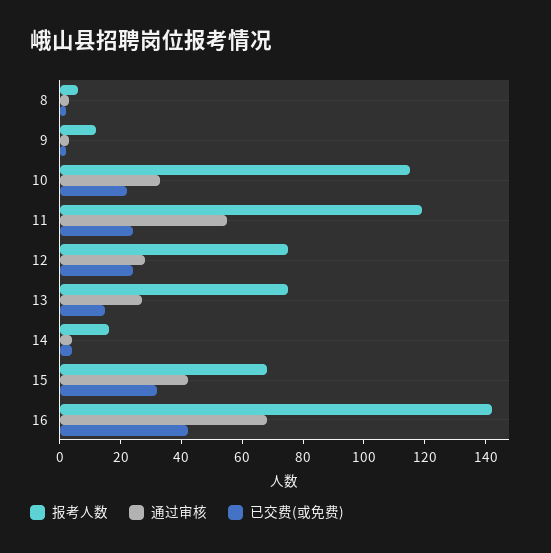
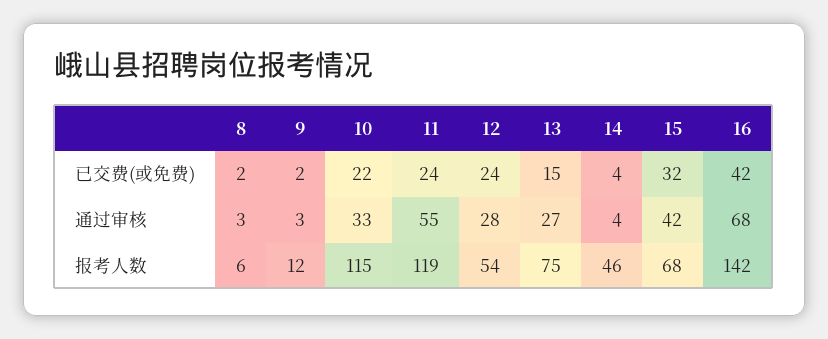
  {
    "报考人数": {
      "8": 6,
      "9": 12,
      "10": 115,
      "11": 119,
-     "12": 75,
+     "12": 54,
      "13": 75,
-     "14": 15,
+     "14": 46,
      "15": 68,
      "16": 142
    },
    "通过审核": {
      "8": 3,
      "9": 3,
      "10": 33,
      "11": 55,
      "12": 28,
      "13": 27,
      "14": 4,
      "15": 42,
      "16": 68
    },
    "已交费(或免费)": {
      "8": 2,
      "9": 2,
      "10": 22,
      "11": 24,
      "12": 24,
      "13": 15,
      "14": 4,
      "15": 32,
      "16": 42
    }
  }

